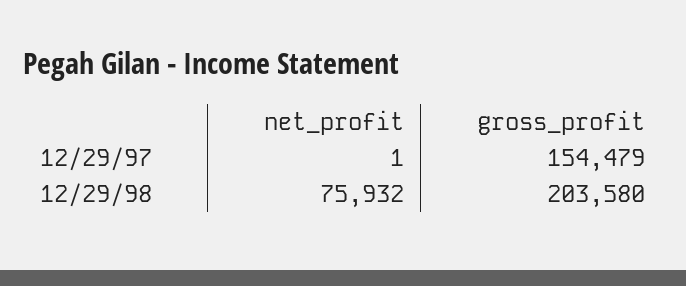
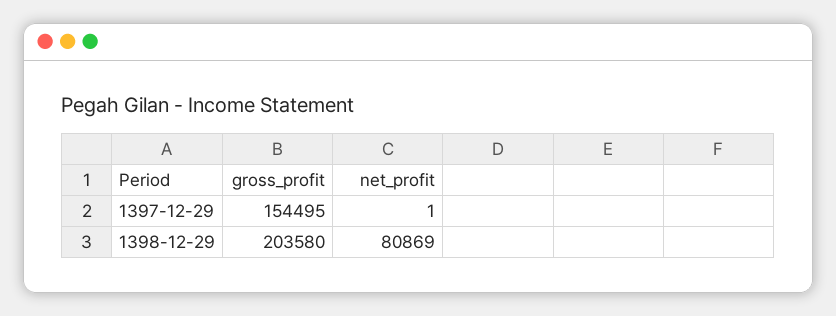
  {
    "net_profit": {
      "12/29/97": 1,
-     "12/29/98": 75932
+     "12/29/98": 80869
    },
    "gross_profit": {
-     "12/29/97": 154479,
+     "12/29/97": 154495,
      "12/29/98": 203580
    }
  }

